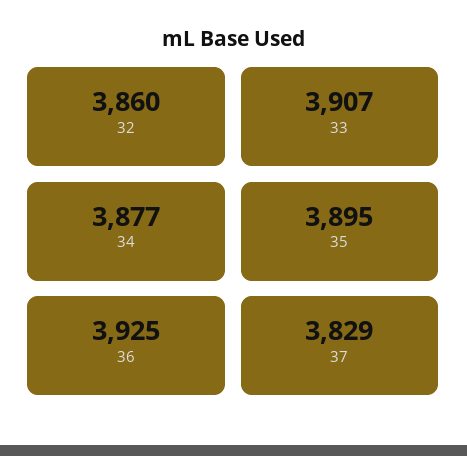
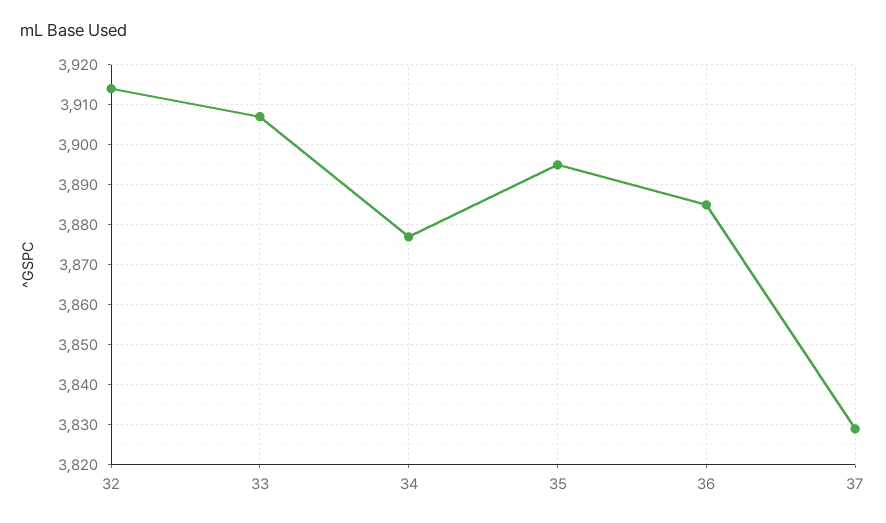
  {
-   "32": 3860,
+   "32": 3915,
    "33": 3907,
    "34": 3877,
    "35": 3895,
-   "36": 3925,
+   "36": 3885,
    "37": 3829
  }

